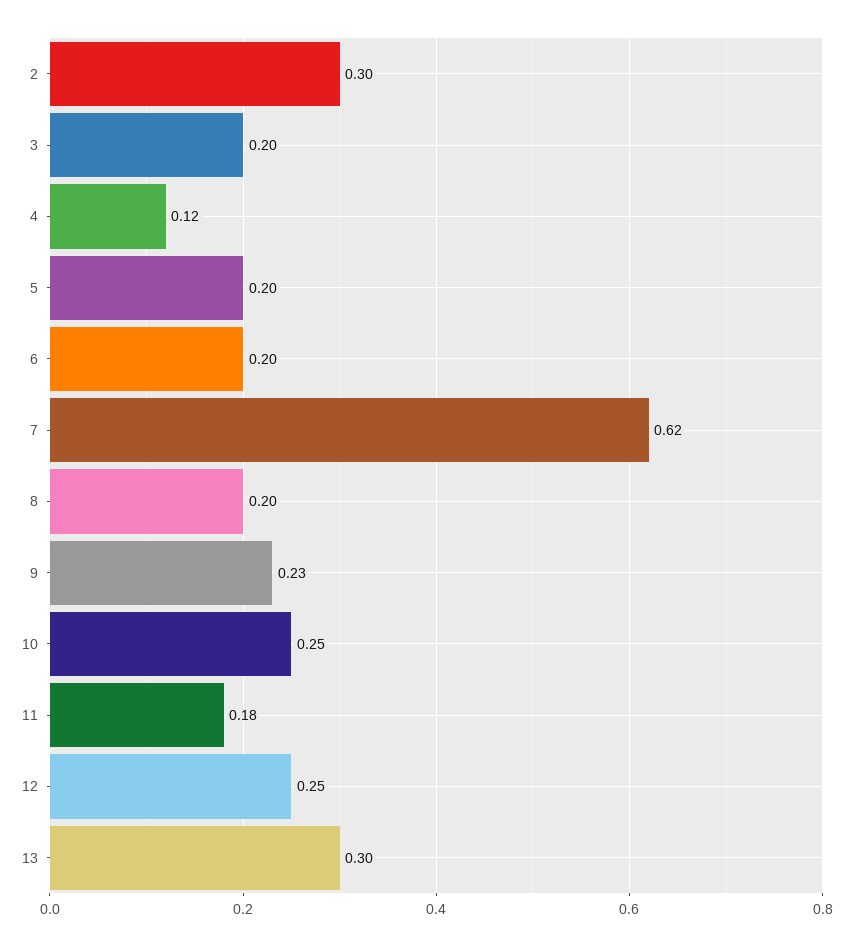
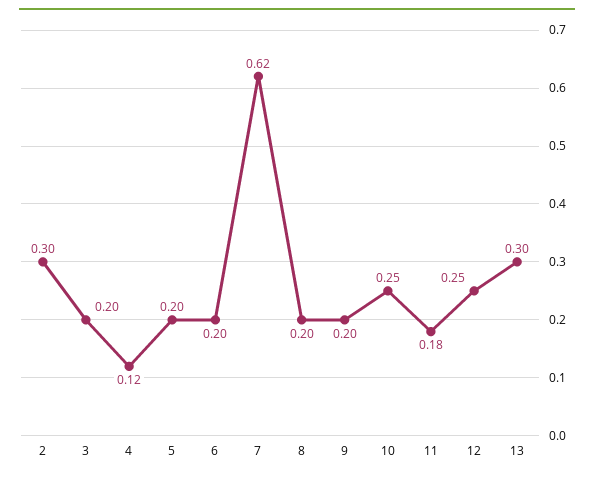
  {
    "2": 0.3,
    "3": 0.2,
    "4": 0.12,
    "5": 0.2,
    "6": 0.2,
    "7": 0.62,
    "8": 0.2,
-   "9": 0.23,
+   "9": 0.2,
    "10": 0.25,
    "11": 0.18,
    "12": 0.25,
    "13": 0.3
  }

